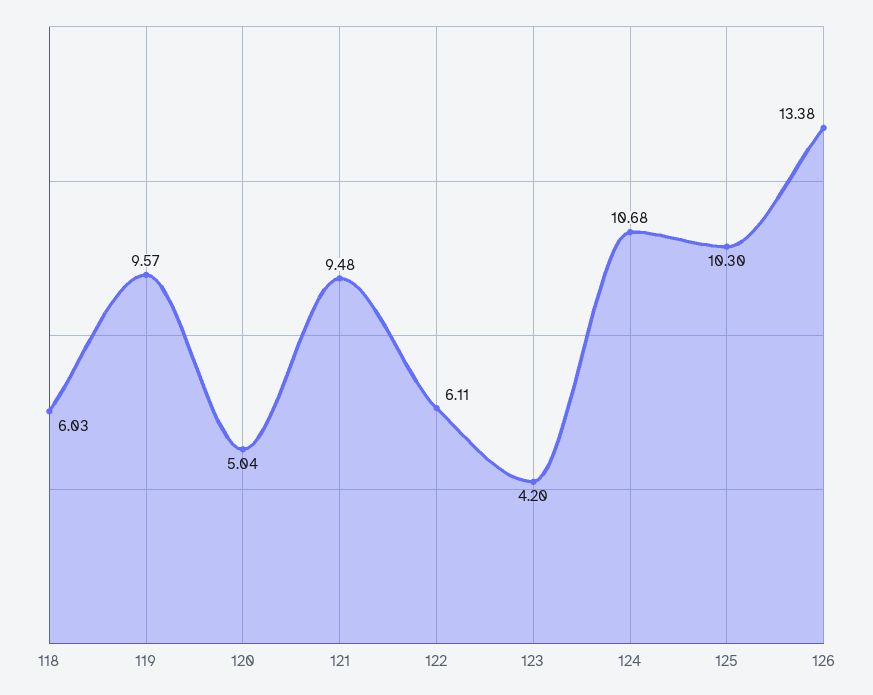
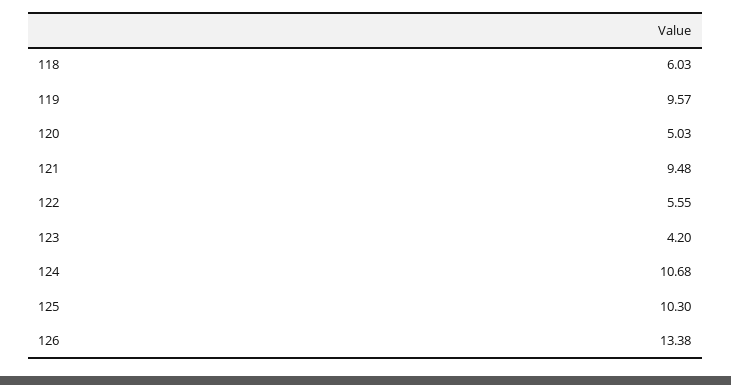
  {
    "118": 6.03,
    "119": 9.57,
-   "120": 5.04,
+   "120": 5.03,
    "121": 9.48,
-   "122": 6.11,
+   "122": 5.55,
    "123": 4.2,
    "124": 10.68,
    "125": 10.3,
    "126": 13.38
  }

